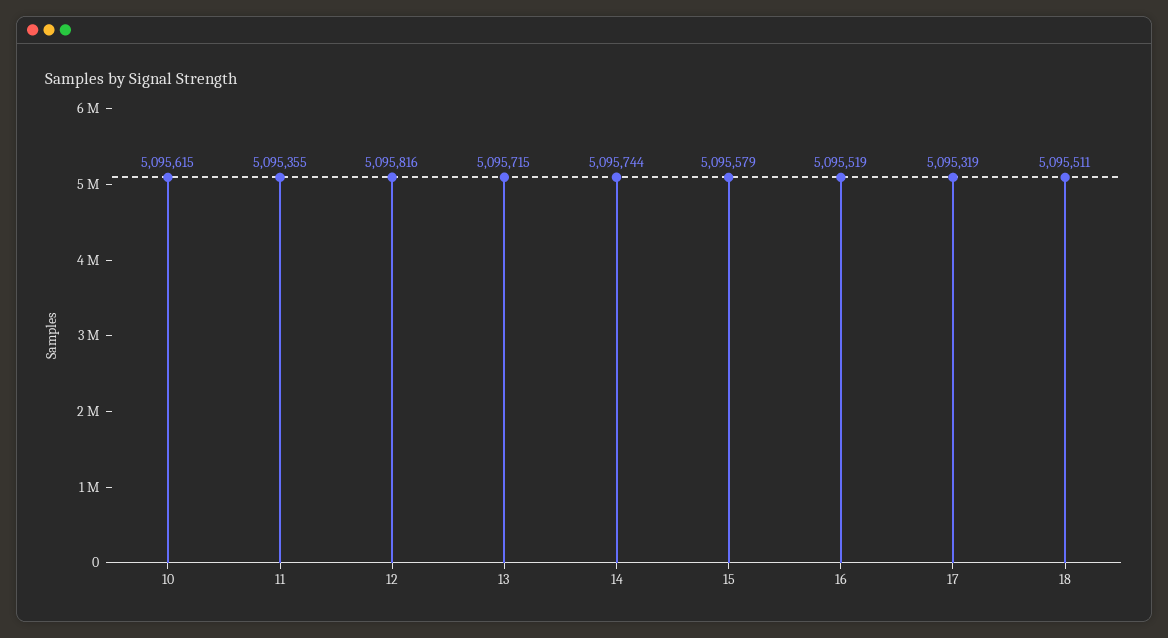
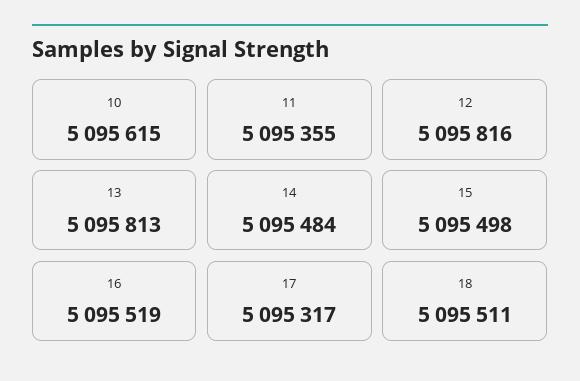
  {
    "10": 5095615,
    "11": 5095355,
    "12": 5095816,
-   "13": 5095715,
+   "13": 5095813,
-   "14": 5095744,
+   "14": 5095484,
-   "15": 5095579,
+   "15": 5095498,
    "16": 5095519,
-   "17": 5095319,
+   "17": 5095317,
    "18": 5095511
  }

